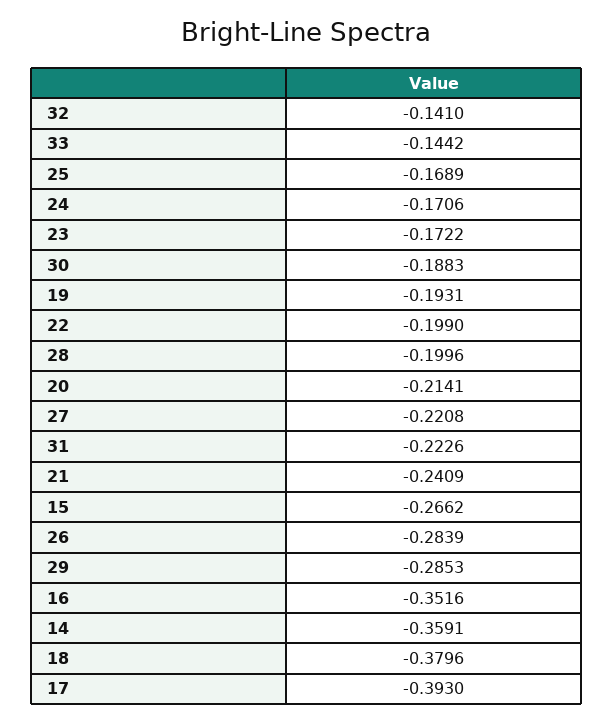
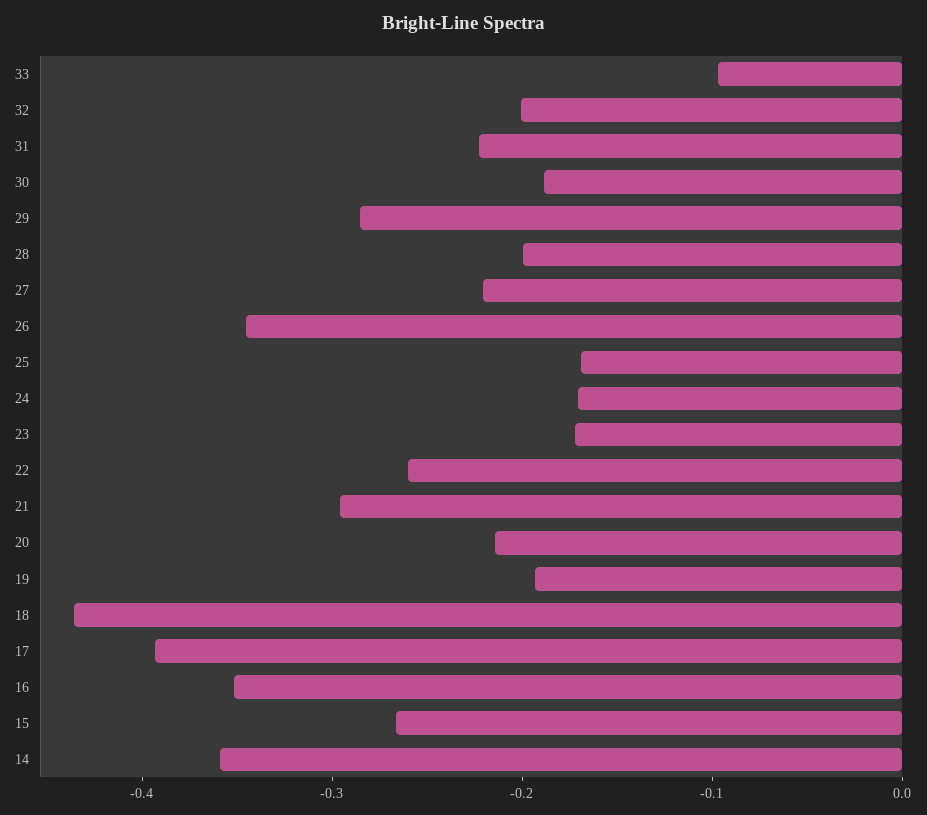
  {
-   "32": -0.141,
+   "32": -0.2,
-   "33": -0.1442,
+   "33": -0.1,
    "25": -0.1689,
    "24": -0.1706,
    "23": -0.1722,
    "30": -0.1883,
    "19": -0.1931,
-   "22": -0.199,
+   "22": -0.26,
    "28": -0.1996,
    "20": -0.2141,
    "27": -0.2208,
    "31": -0.2226,
-   "21": -0.2409,
+   "21": -0.3,
    "15": -0.2662,
-   "26": -0.2839,
+   "26": -0.34,
    "29": -0.2853,
    "16": -0.3516,
    "14": -0.3591,
-   "18": -0.3796,
+   "18": -0.44,
    "17": -0.393
  }

